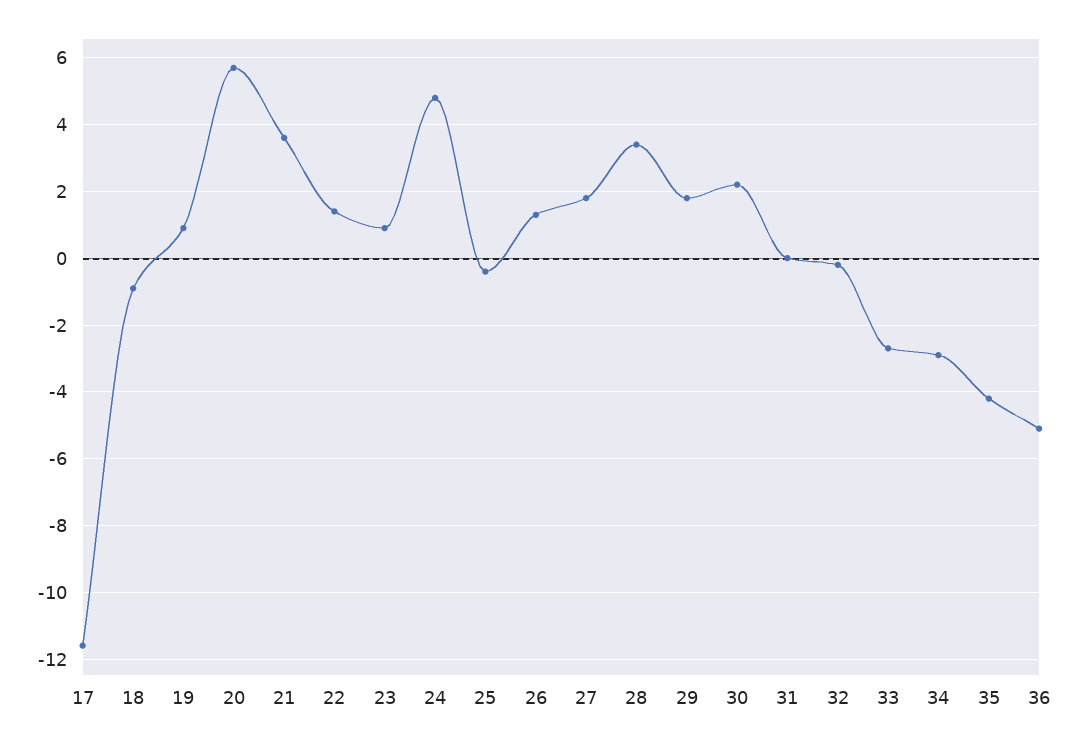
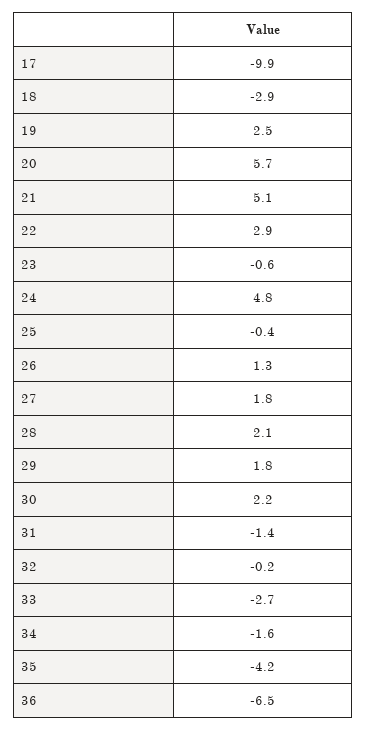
  {
-   "17": -11.5,
+   "17": -9.9,
-   "18": -1,
+   "18": -2.9,
-   "19": 1,
+   "19": 2.5,
    "20": 5.7,
-   "21": 3.5,
+   "21": 5.1,
-   "22": 1.5,
+   "22": 2.9,
-   "23": 1,
+   "23": -0.6,
    "24": 4.8,
    "25": -0.4,
    "26": 1.3,
    "27": 1.8,
-   "28": 3.5,
+   "28": 2.1,
    "29": 1.8,
    "30": 2.2,
-   "31": 0,
+   "31": -1.4,
    "32": -0.2,
    "33": -2.7,
-   "34": -3,
+   "34": -1.6,
    "35": -4.2,
-   "36": -5
+   "36": -6.5
  }

